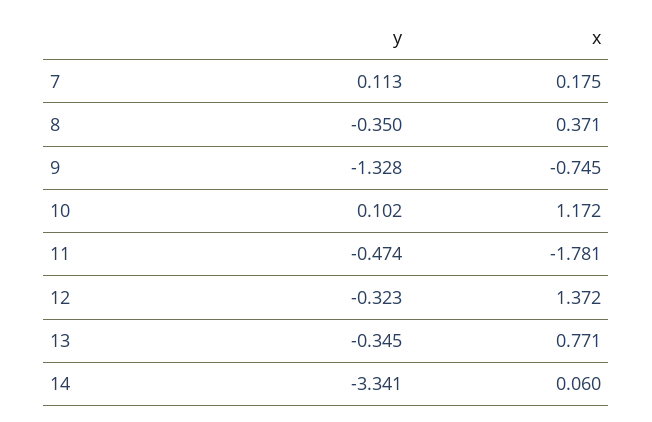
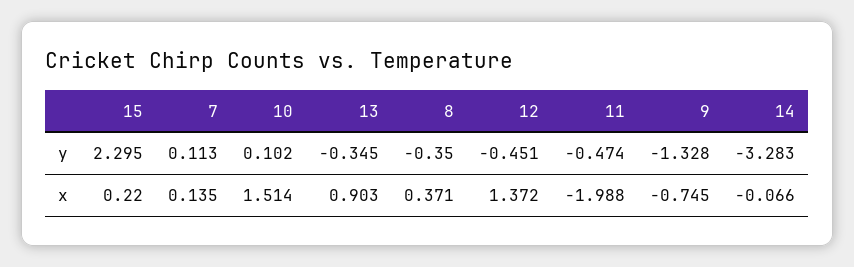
  {
    "y": {
      "7": 0.113,
      "8": -0.35,
      "9": -1.328,
      "10": 0.102,
      "11": -0.474,
-     "12": -0.323,
+     "12": -0.451,
      "13": -0.345,
-     "14": -3.341
+     "14": -3.283,
+     "15": 2.295
    },
    "x": {
-     "7": 0.175,
+     "7": 0.135,
      "8": 0.371,
      "9": -0.745,
-     "10": 1.172,
+     "10": 1.514,
-     "11": -1.781,
+     "11": -1.988,
      "12": 1.372,
-     "13": 0.771,
+     "13": 0.903,
-     "14": 0.06
+     "14": -0.066,
+     "15": 0.22
    }
  }

